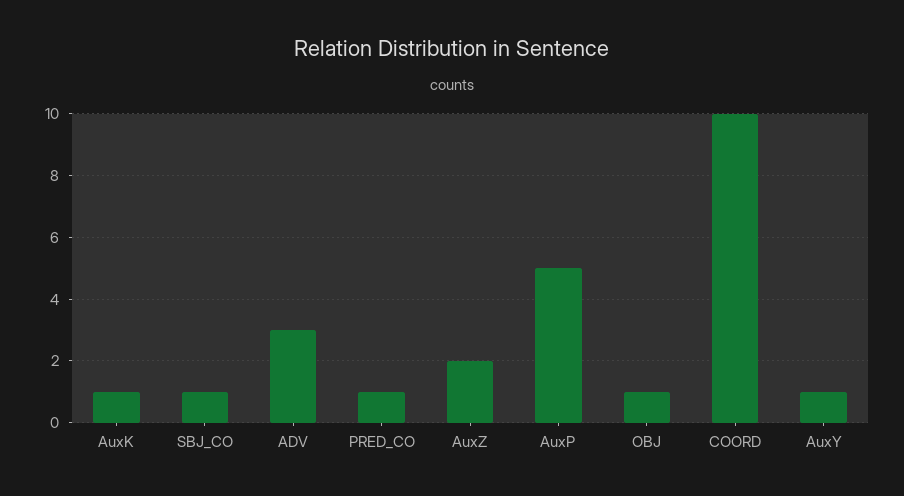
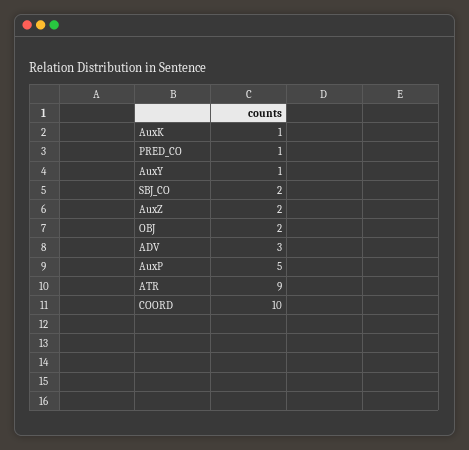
  {
    "AuxK": 1,
-   "SBJ_CO": 1,
+   "SBJ_CO": 2,
    "ADV": 3,
    "PRED_CO": 1,
    "AuxZ": 2,
    "AuxP": 5,
-   "OBJ": 1,
+   "OBJ": 2,
    "COORD": 10,
-   "AuxY": 1
+   "AuxY": 1,
+   "ATR": 9
  }

